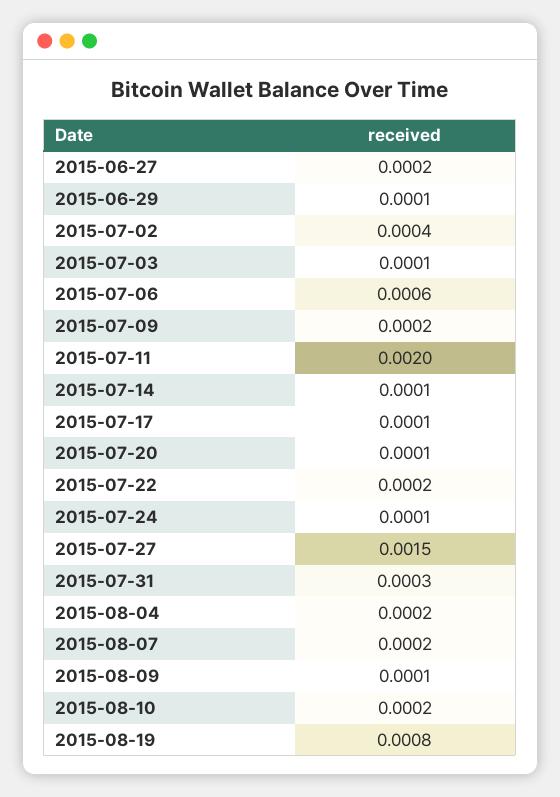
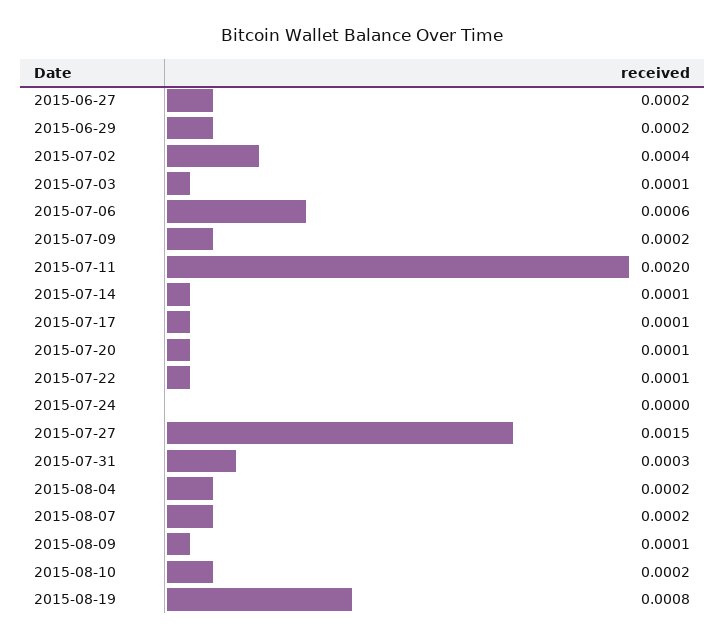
  {
    "2015-06-27": 0.0002,
-   "2015-06-29": 0.0001,
+   "2015-06-29": 0.0002,
    "2015-07-02": 0.0004,
    "2015-07-03": 0.0001,
    "2015-07-06": 0.0006,
    "2015-07-09": 0.0002,
    "2015-07-11": 0.002,
    "2015-07-14": 0.0001,
    "2015-07-17": 0.0001,
    "2015-07-20": 0.0001,
-   "2015-07-22": 0.0002,
+   "2015-07-22": 0.0001,
-   "2015-07-24": 0.0001,
+   "2015-07-24": 0,
    "2015-07-27": 0.0015,
    "2015-07-31": 0.0003,
    "2015-08-04": 0.0002,
    "2015-08-07": 0.0002,
    "2015-08-09": 0.0001,
    "2015-08-10": 0.0002,
    "2015-08-19": 0.0008
  }

